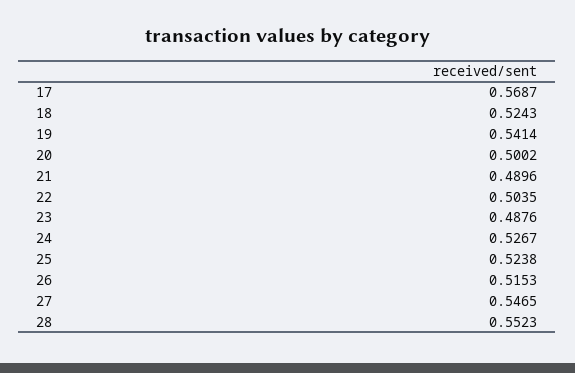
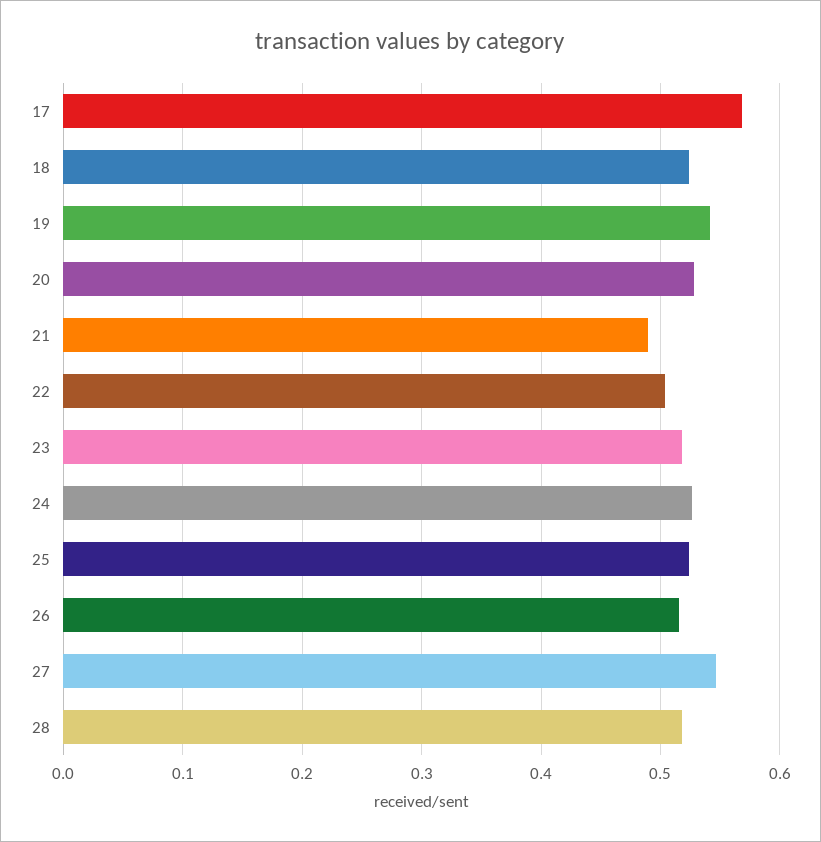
  {
    "17": 0.5687,
    "18": 0.5243,
    "19": 0.5414,
-   "20": 0.5002,
+   "20": 0.53,
    "21": 0.4896,
    "22": 0.5035,
-   "23": 0.4876,
+   "23": 0.52,
    "24": 0.5267,
    "25": 0.5238,
    "26": 0.5153,
    "27": 0.5465,
-   "28": 0.5523
+   "28": 0.52
  }

